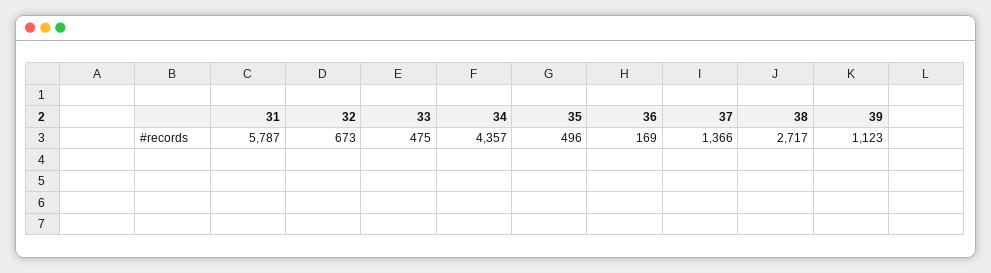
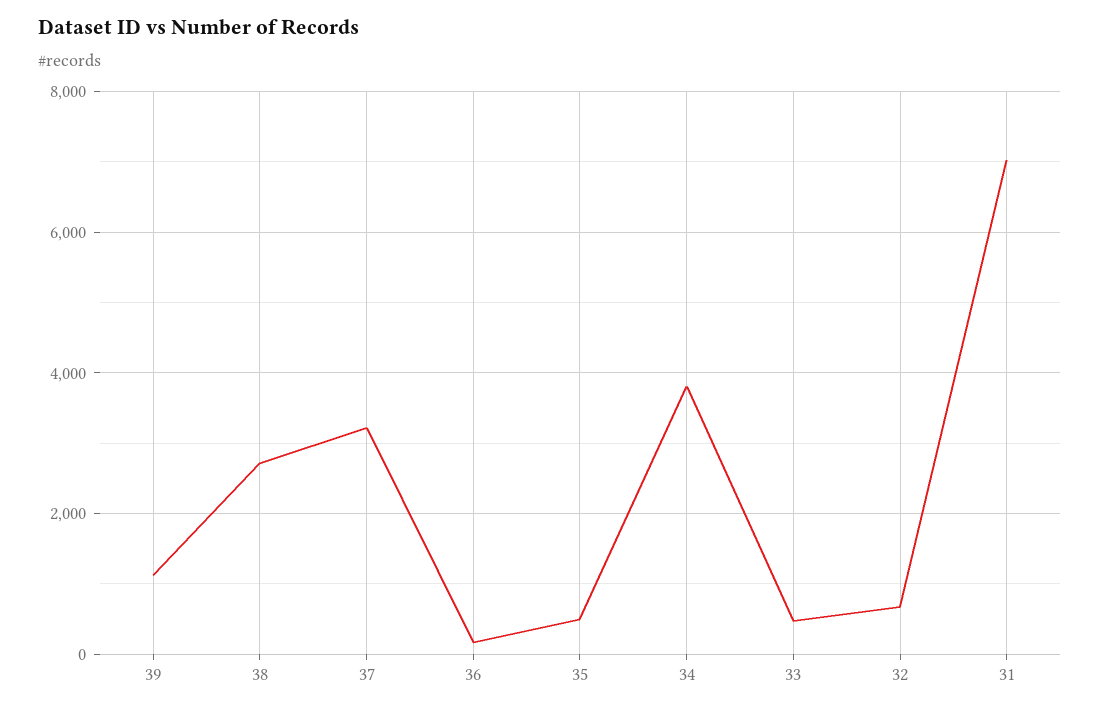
  {
-   "31": 5787,
+   "31": 7000,
    "32": 673,
    "33": 475,
-   "34": 4357,
+   "34": 3800,
    "35": 496,
    "36": 169,
-   "37": 1366,
+   "37": 3200,
    "38": 2717,
    "39": 1123
  }

